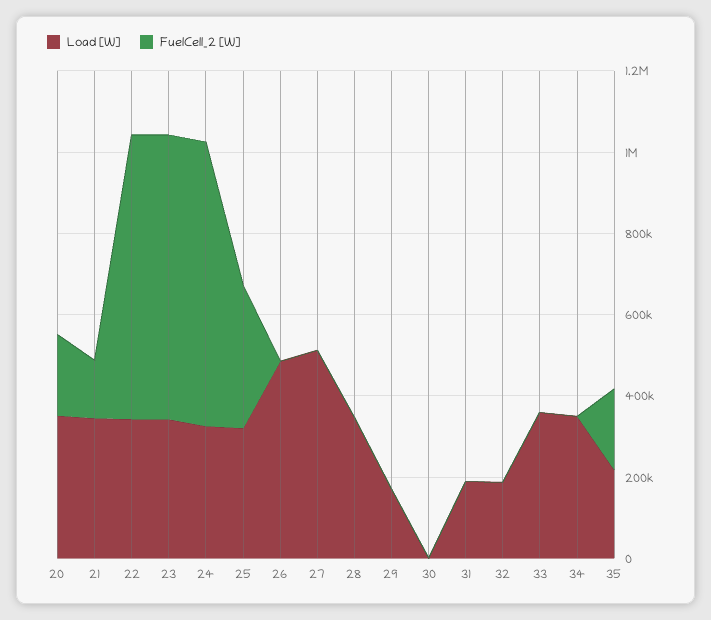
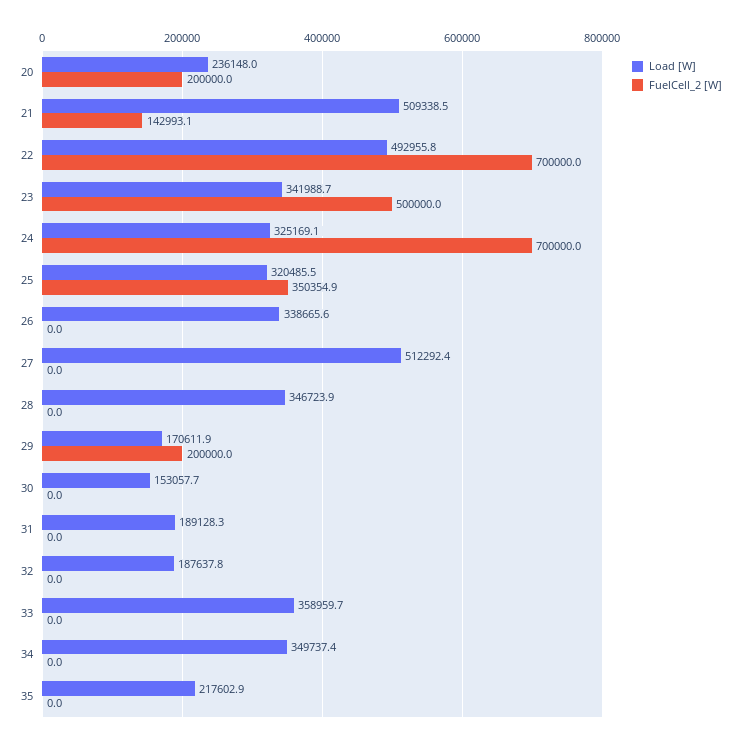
  {
    "Load [W]": {
-     "20": 350000,
+     "20": 236148,
-     "21": 350000,
+     "21": 509338.5,
-     "22": 350000,
+     "22": 492955.8,
      "23": 341988.7,
      "24": 325169.1,
      "25": 320485.5,
-     "26": 500000,
+     "26": 338665.6,
      "27": 512292.4,
      "28": 346723.9,
      "29": 170611.9,
-     "30": 0,
+     "30": 153057.7,
      "31": 189128.3,
      "32": 187637.8,
      "33": 358959.7,
      "34": 349737.4,
      "35": 217602.9
    },
    "FuelCell_2 [W]": {
      "20": 200000,
      "21": 142993.1,
      "22": 700000,
-     "23": 700000,
+     "23": 500000,
      "24": 700000,
      "25": 350354.9,
      "26": 0,
      "27": 0,
      "28": 0,
-     "29": 0,
+     "29": 200000,
      "30": 0,
      "31": 0,
      "32": 0,
      "33": 0,
      "34": 0,
-     "35": 200000
+     "35": 0
    }
  }

